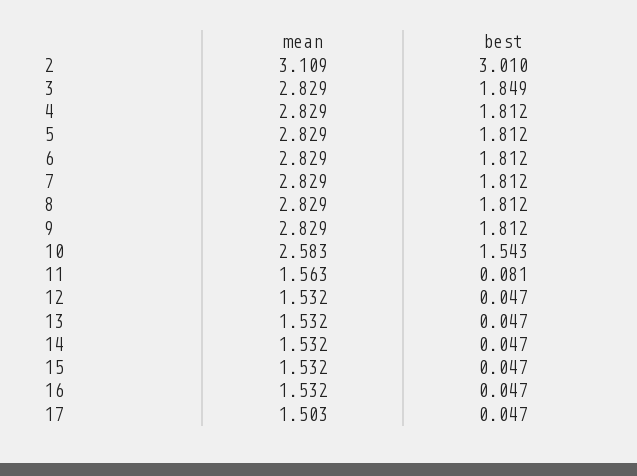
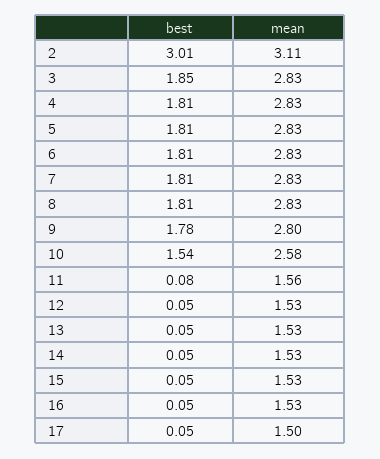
  {
    "mean": {
      "2": 3.109,
      "3": 2.829,
      "4": 2.829,
      "5": 2.829,
      "6": 2.829,
      "7": 2.829,
      "8": 2.829,
-     "9": 2.829,
+     "9": 2.8,
      "10": 2.583,
      "11": 1.563,
      "12": 1.532,
      "13": 1.532,
      "14": 1.532,
      "15": 1.532,
      "16": 1.532,
      "17": 1.503
    },
    "best": {
      "2": 3.01,
      "3": 1.849,
      "4": 1.812,
      "5": 1.812,
      "6": 1.812,
      "7": 1.812,
      "8": 1.812,
-     "9": 1.812,
+     "9": 1.78,
      "10": 1.543,
      "11": 0.081,
      "12": 0.047,
      "13": 0.047,
      "14": 0.047,
      "15": 0.047,
      "16": 0.047,
      "17": 0.047
    }
  }

